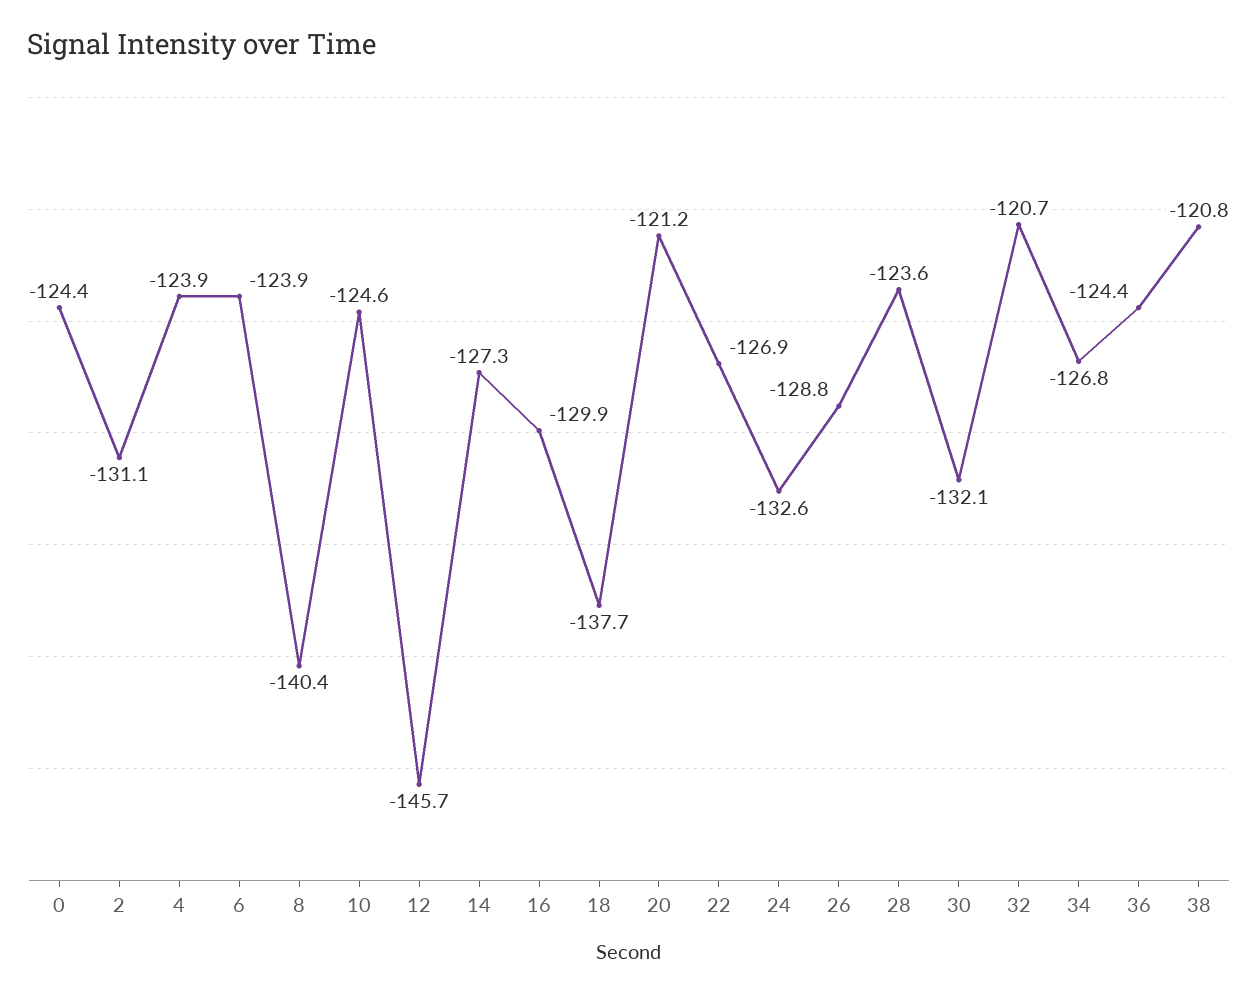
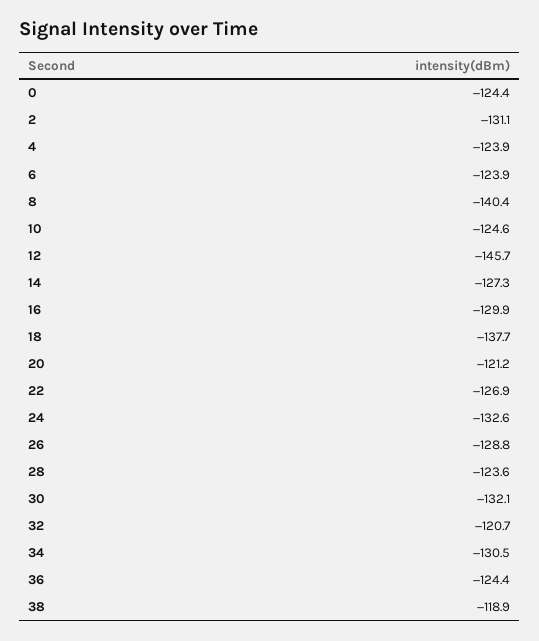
  {
    "0": -124.4,
    "2": -131.1,
    "4": -123.9,
    "6": -123.9,
    "8": -140.4,
    "10": -124.6,
    "12": -145.7,
    "14": -127.3,
    "16": -129.9,
    "18": -137.7,
    "20": -121.2,
    "22": -126.9,
    "24": -132.6,
    "26": -128.8,
    "28": -123.6,
    "30": -132.1,
    "32": -120.7,
-   "34": -126.8,
+   "34": -130.5,
    "36": -124.4,
-   "38": -120.8
+   "38": -118.9
  }

